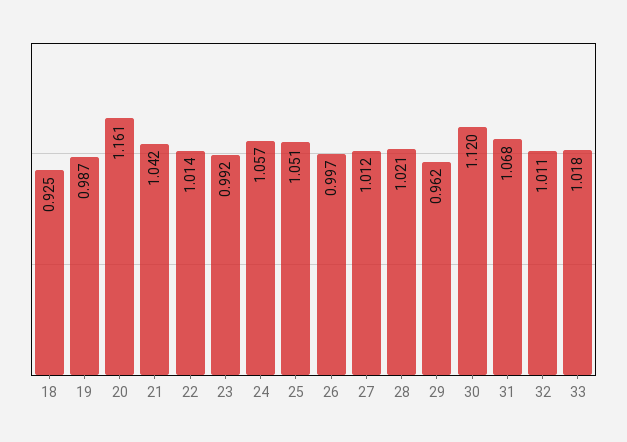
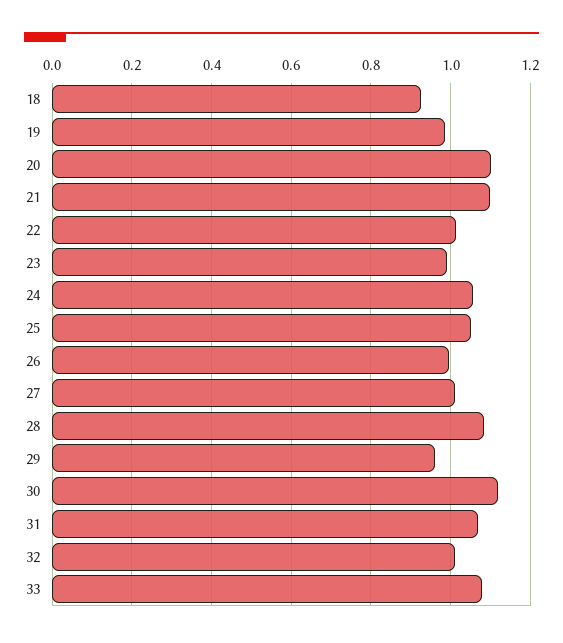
  {
    "18": 0.925,
    "19": 0.987,
-   "20": 1.161,
+   "20": 1.1,
-   "21": 1.042,
+   "21": 1.1,
    "22": 1.014,
    "23": 0.992,
    "24": 1.057,
    "25": 1.051,
    "26": 0.997,
    "27": 1.012,
-   "28": 1.021,
+   "28": 1.08,
    "29": 0.962,
    "30": 1.12,
    "31": 1.068,
    "32": 1.011,
-   "33": 1.018
+   "33": 1.08
  }

